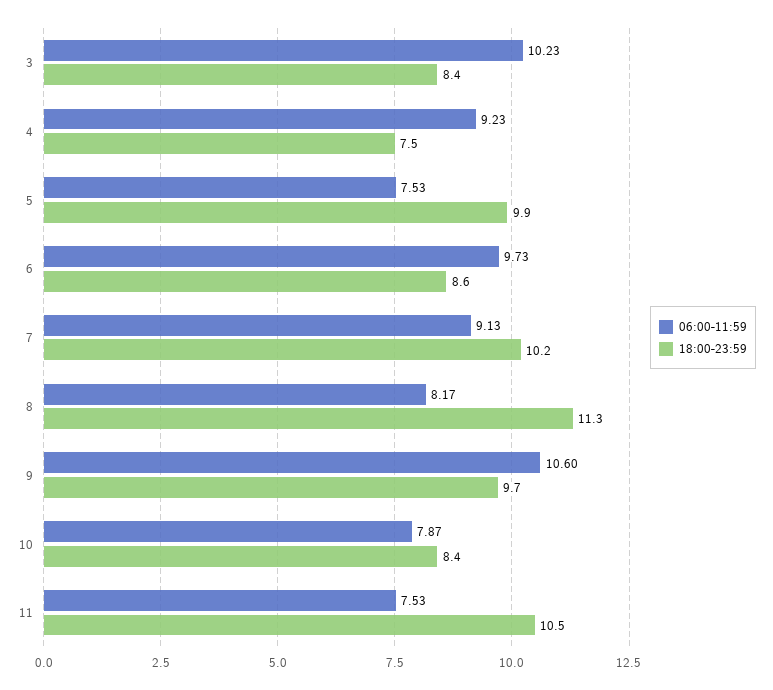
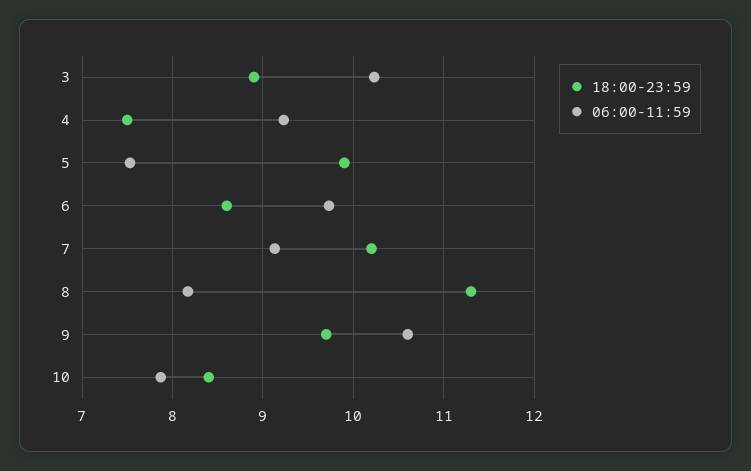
  {
    "06:00-11:59": {
      "3": 10.23,
      "4": 9.23,
      "5": 7.53,
      "6": 9.73,
      "7": 9.13,
      "8": 8.17,
      "9": 10.6,
-     "10": 7.87,
+     "10": 7.87
-     "11": 7.53
    },
    "18:00-23:59": {
-     "3": 8.4,
+     "3": 8.9,
      "4": 7.5,
      "5": 9.9,
      "6": 8.6,
      "7": 10.2,
      "8": 11.3,
      "9": 9.7,
-     "10": 8.4,
+     "10": 8.4
-     "11": 10.5
    }
  }

